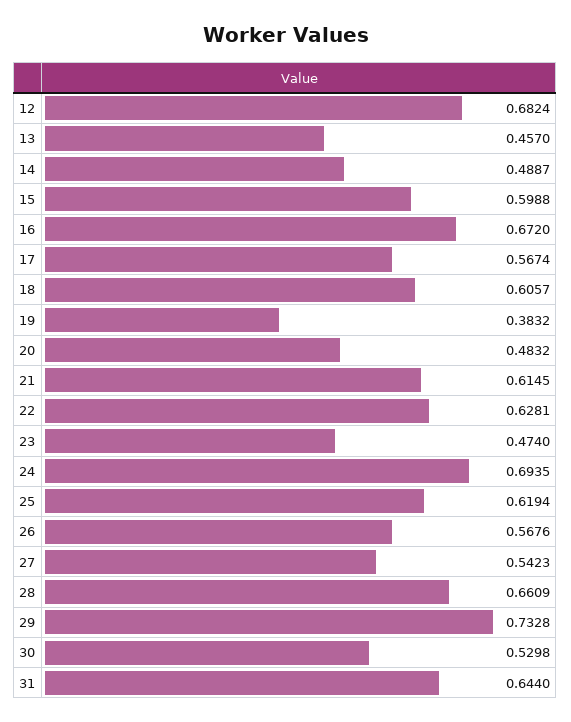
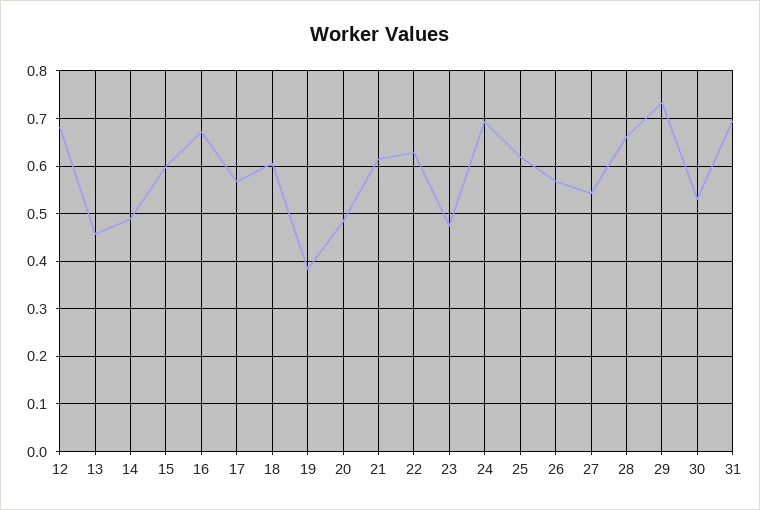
  {
    "12": 0.6824,
    "13": 0.457,
    "14": 0.4887,
    "15": 0.5988,
    "16": 0.672,
    "17": 0.5674,
    "18": 0.6057,
    "19": 0.3832,
    "20": 0.4832,
    "21": 0.6145,
    "22": 0.6281,
    "23": 0.474,
    "24": 0.6935,
    "25": 0.6194,
    "26": 0.5676,
    "27": 0.5423,
    "28": 0.6609,
    "29": 0.7328,
    "30": 0.5298,
-   "31": 0.644
+   "31": 0.7
  }

